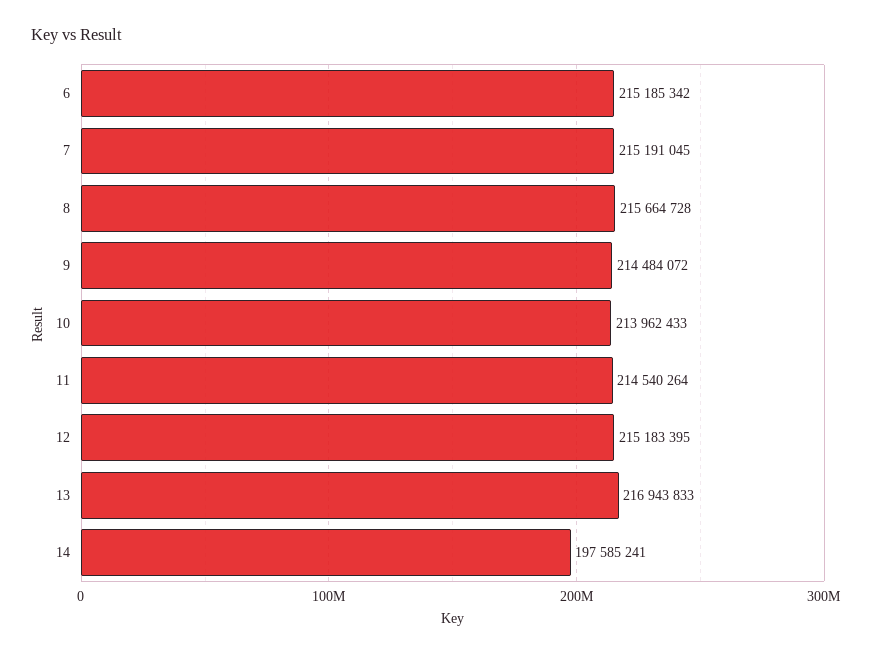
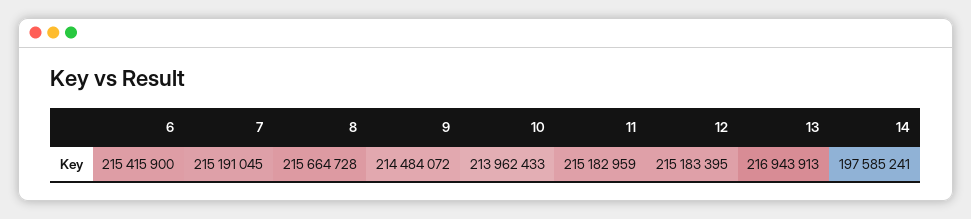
  {
-   "6": 215185342,
+   "6": 215415900,
    "7": 215191045,
    "8": 215664728,
    "9": 214484072,
    "10": 213962433,
-   "11": 214540264,
+   "11": 215182959,
    "12": 215183395,
-   "13": 216943833,
+   "13": 216943913,
    "14": 197585241
  }

